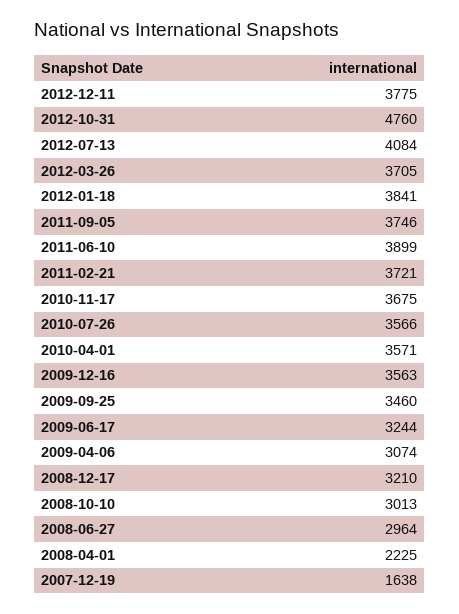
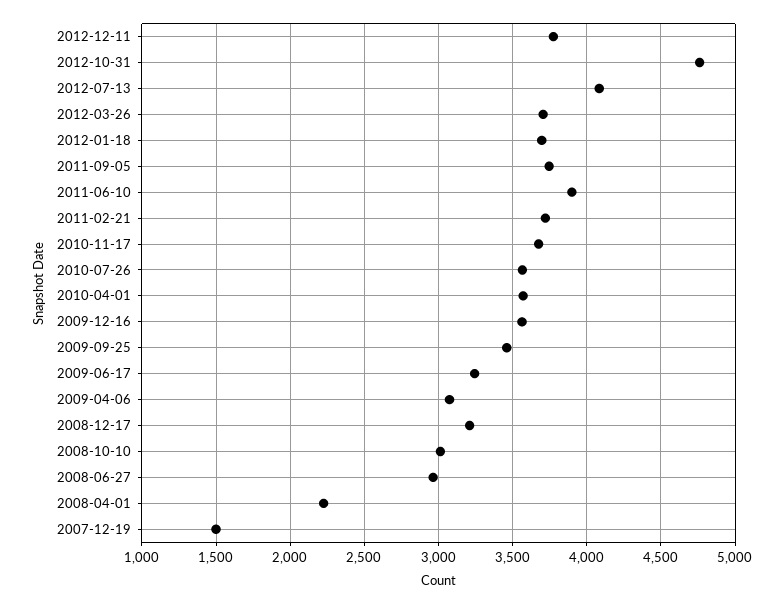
  {
    "2012-12-11": 3775,
    "2012-10-31": 4760,
    "2012-07-13": 4084,
    "2012-03-26": 3705,
-   "2012-01-18": 3841,
+   "2012-01-18": 3700,
    "2011-09-05": 3746,
    "2011-06-10": 3899,
    "2011-02-21": 3721,
    "2010-11-17": 3675,
    "2010-07-26": 3566,
    "2010-04-01": 3571,
    "2009-12-16": 3563,
    "2009-09-25": 3460,
    "2009-06-17": 3244,
    "2009-04-06": 3074,
    "2008-12-17": 3210,
    "2008-10-10": 3013,
    "2008-06-27": 2964,
    "2008-04-01": 2225,
-   "2007-12-19": 1638
+   "2007-12-19": 1500
  }

